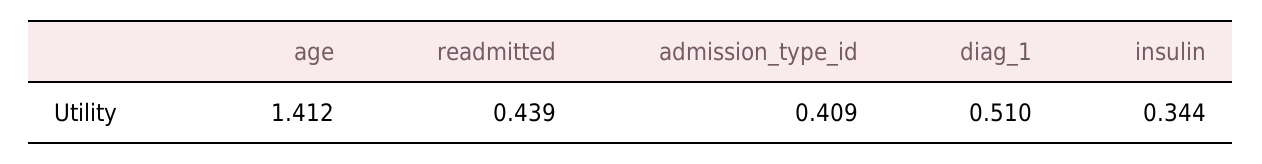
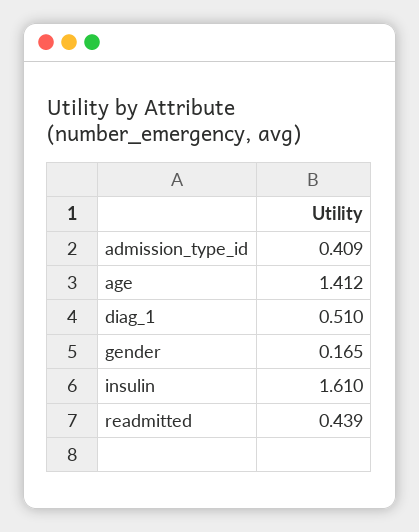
  {
    "age": 1.412,
    "readmitted": 0.439,
    "admission_type_id": 0.409,
    "diag_1": 0.51,
-   "insulin": 0.344
+   "insulin": 1.61,
+   "gender": 0.165
  }

